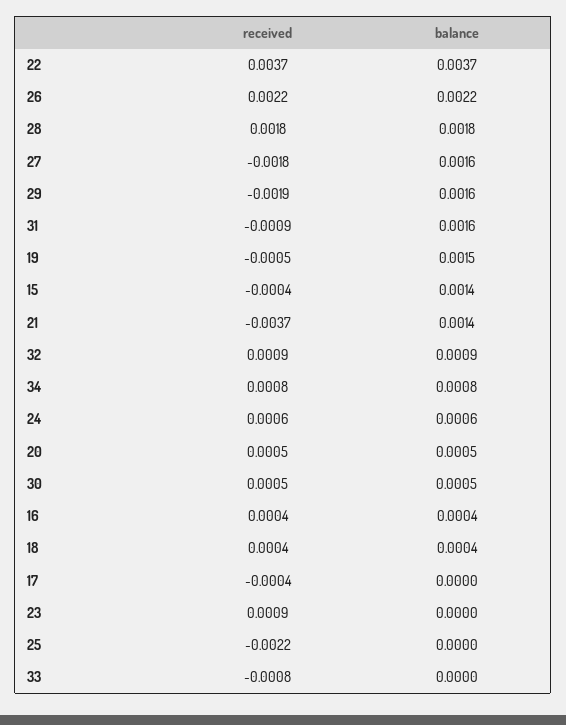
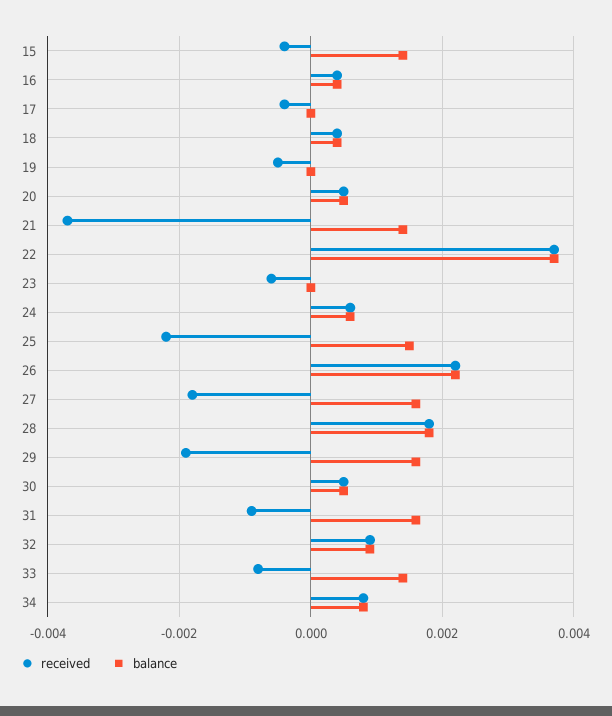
  {
    "received": {
      "22": 0.0037,
      "26": 0.0022,
      "28": 0.0018,
      "27": -0.0018,
      "29": -0.0019,
      "31": -0.0009,
      "19": -0.0005,
      "15": -0.0004,
      "21": -0.0037,
      "32": 0.0009,
      "34": 0.0008,
      "24": 0.0006,
      "20": 0.0005,
      "30": 0.0005,
      "16": 0.0004,
      "18": 0.0004,
      "17": -0.0004,
-     "23": 0.0009,
+     "23": -0.0005,
      "25": -0.0022,
      "33": -0.0008
    },
    "balance": {
      "22": 0.0037,
      "26": 0.0022,
      "28": 0.0018,
      "27": 0.0016,
      "29": 0.0016,
      "31": 0.0016,
-     "19": 0.0015,
+     "19": 0,
      "15": 0.0014,
      "21": 0.0014,
      "32": 0.0009,
      "34": 0.0008,
      "24": 0.0006,
      "20": 0.0005,
      "30": 0.0005,
      "16": 0.0004,
      "18": 0.0004,
      "17": 0,
      "23": 0,
-     "25": 0,
+     "25": 0.0015,
-     "33": 0
+     "33": 0.0015
    }
  }

